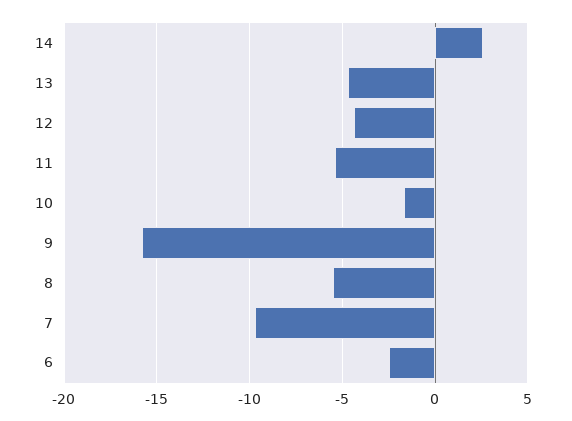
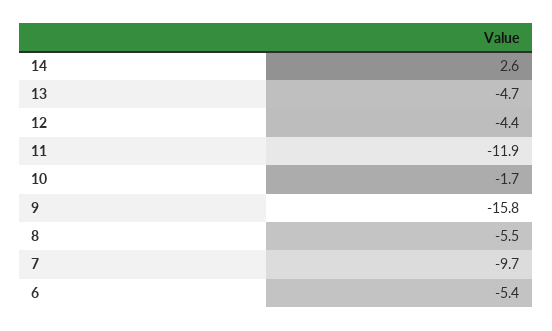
  {
    "14": 2.6,
    "13": -4.7,
    "12": -4.4,
-   "11": -5.5,
+   "11": -11.9,
    "10": -1.7,
    "9": -15.8,
    "8": -5.5,
    "7": -9.7,
-   "6": -2.5
+   "6": -5.4
  }

